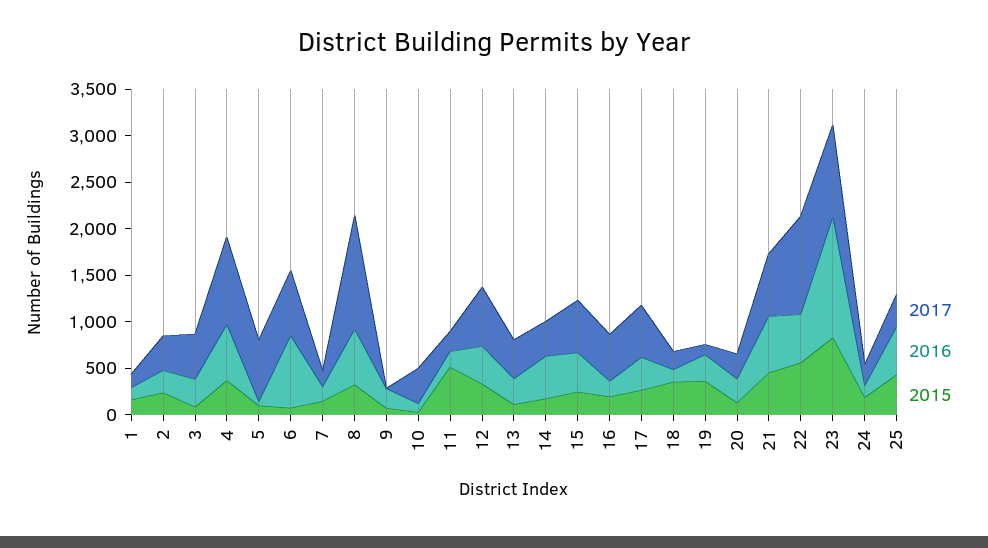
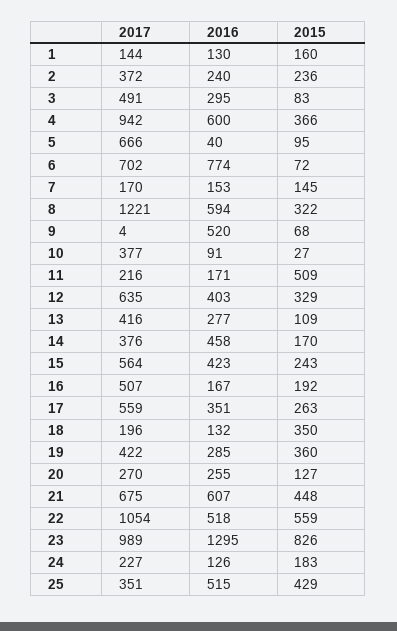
  {
    "2017": {
      "1": 144,
      "2": 372,
      "3": 491,
      "4": 942,
      "5": 666,
      "6": 702,
      "7": 170,
      "8": 1221,
      "9": 4,
      "10": 377,
      "11": 216,
      "12": 635,
      "13": 416,
      "14": 376,
      "15": 564,
      "16": 507,
      "17": 559,
      "18": 196,
-     "19": 100,
+     "19": 422,
      "20": 270,
      "21": 675,
      "22": 1054,
      "23": 989,
      "24": 227,
      "25": 351
    },
    "2016": {
      "1": 130,
      "2": 240,
      "3": 295,
      "4": 600,
      "5": 40,
      "6": 774,
      "7": 153,
      "8": 594,
-     "9": 200,
+     "9": 520,
      "10": 91,
      "11": 171,
      "12": 403,
      "13": 277,
      "14": 458,
      "15": 423,
      "16": 167,
      "17": 351,
      "18": 132,
      "19": 285,
      "20": 255,
      "21": 607,
      "22": 518,
      "23": 1295,
      "24": 126,
      "25": 515
    },
    "2015": {
      "1": 160,
      "2": 236,
      "3": 83,
      "4": 366,
      "5": 95,
      "6": 72,
      "7": 145,
      "8": 322,
      "9": 68,
      "10": 27,
      "11": 509,
      "12": 329,
      "13": 109,
      "14": 170,
      "15": 243,
      "16": 192,
      "17": 263,
      "18": 350,
      "19": 360,
      "20": 127,
      "21": 448,
      "22": 559,
      "23": 826,
      "24": 183,
      "25": 429
    }
  }

